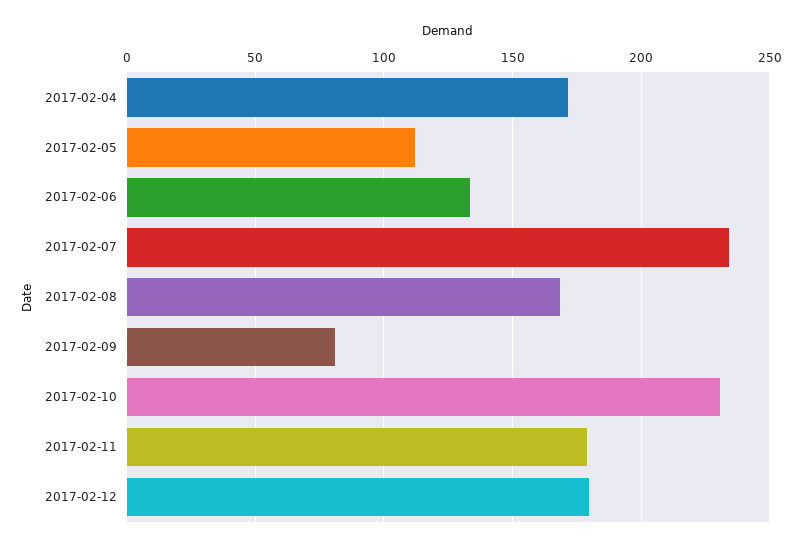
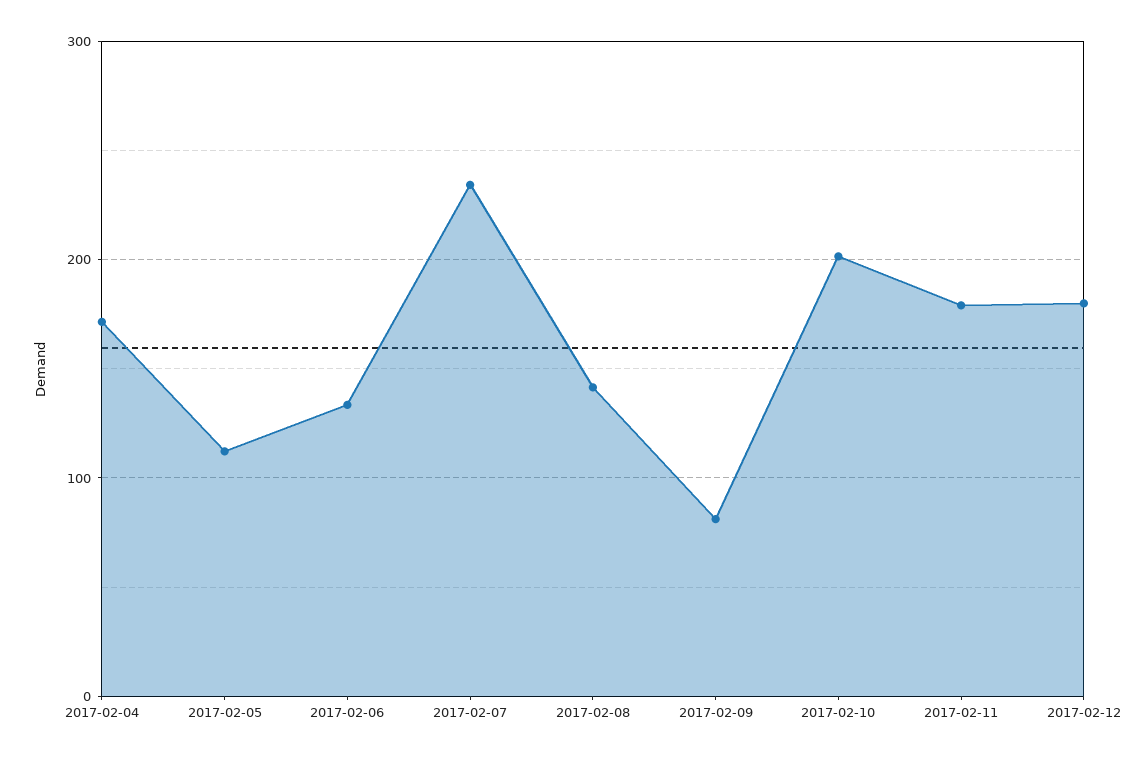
  {
    "2017-02-04": 170,
    "2017-02-05": 110,
    "2017-02-06": 135,
    "2017-02-07": 235,
-   "2017-02-08": 170,
+   "2017-02-08": 140,
    "2017-02-09": 80,
-   "2017-02-10": 230,
+   "2017-02-10": 200,
    "2017-02-11": 180,
    "2017-02-12": 180
  }

